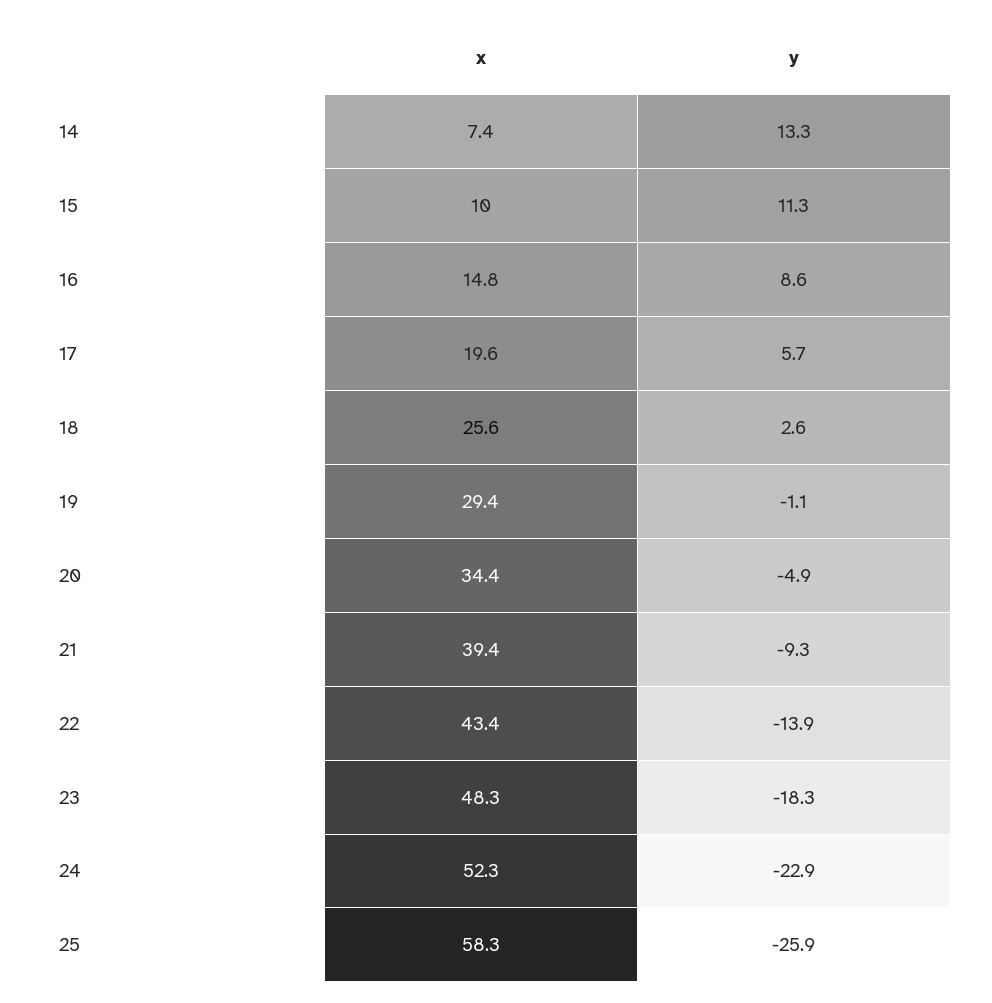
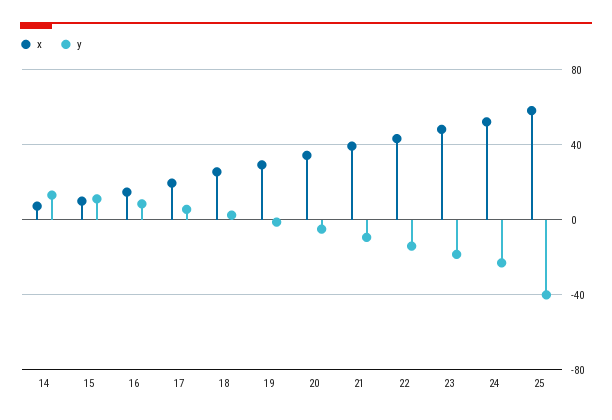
  {
    "x": {
      "14": 7.4,
      "15": 10,
      "16": 14.8,
      "17": 19.6,
      "18": 25.6,
      "19": 29.4,
      "20": 34.4,
      "21": 39.4,
      "22": 43.4,
      "23": 48.3,
      "24": 52.3,
      "25": 58.3
    },
    "y": {
      "14": 13.3,
      "15": 11.3,
      "16": 8.6,
      "17": 5.7,
      "18": 2.6,
      "19": -1.1,
      "20": -4.9,
      "21": -9.3,
      "22": -13.9,
      "23": -18.3,
      "24": -22.9,
-     "25": -25.9
+     "25": -40
    }
  }

